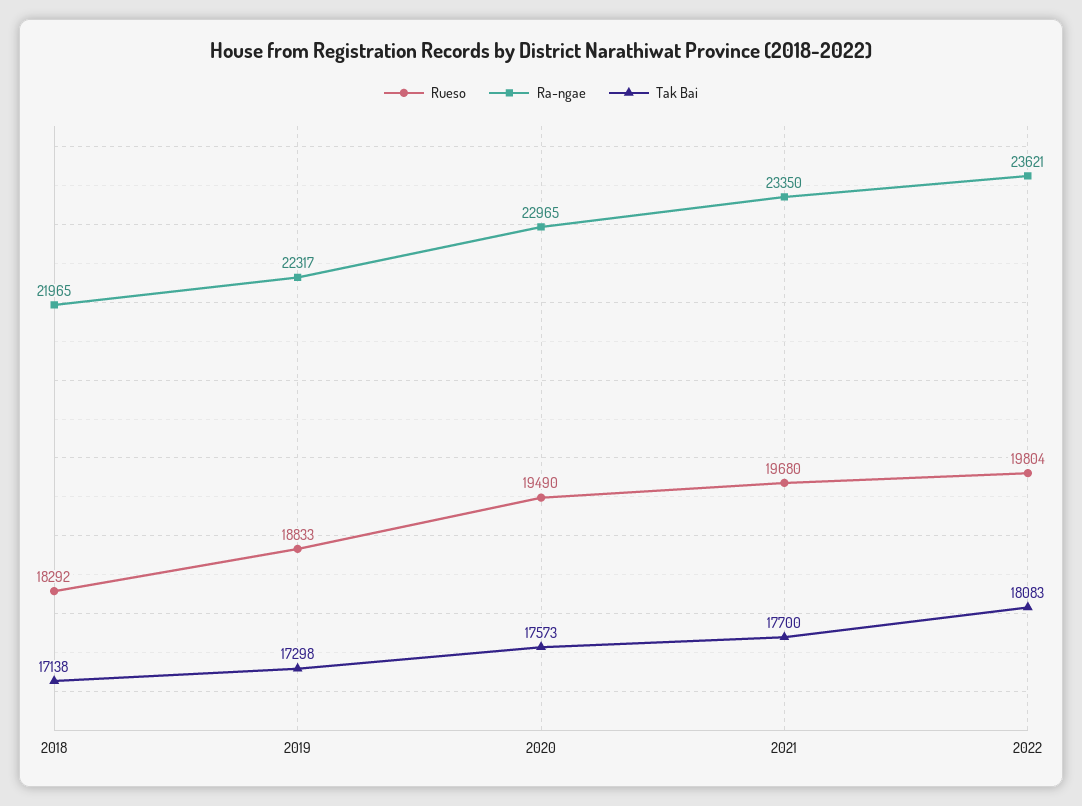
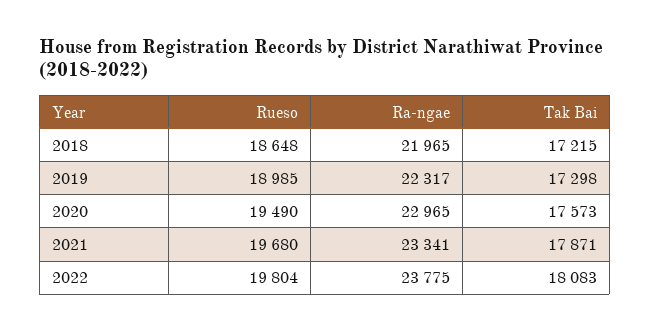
  {
    "Rueso": {
-     "2018": 18292,
+     "2018": 18648,
-     "2019": 18833,
+     "2019": 18985,
      "2020": 19490,
      "2021": 19680,
      "2022": 19804
    },
    "Ra-ngae": {
      "2018": 21965,
      "2019": 22317,
      "2020": 22965,
-     "2021": 23350,
+     "2021": 23341,
-     "2022": 23621
+     "2022": 23775
    },
    "Tak Bai": {
-     "2018": 17138,
+     "2018": 17215,
      "2019": 17298,
      "2020": 17573,
-     "2021": 17700,
+     "2021": 17871,
      "2022": 18083
    }
  }

